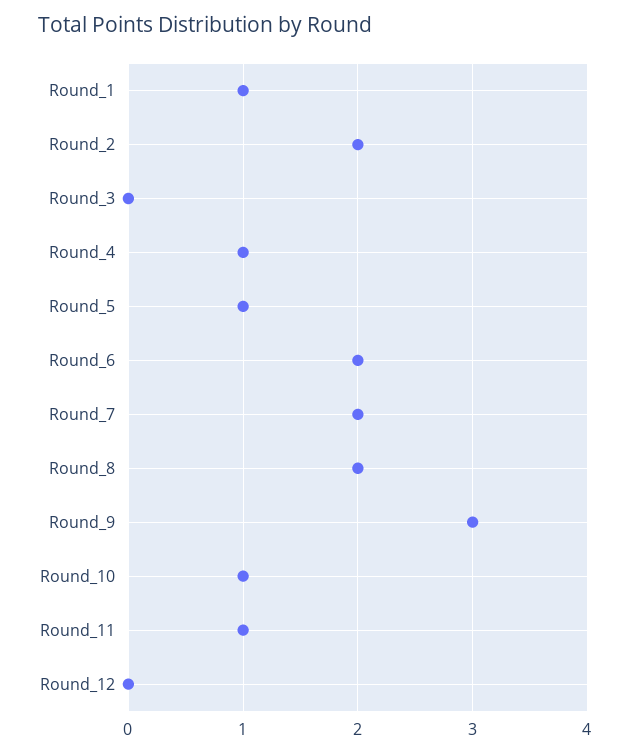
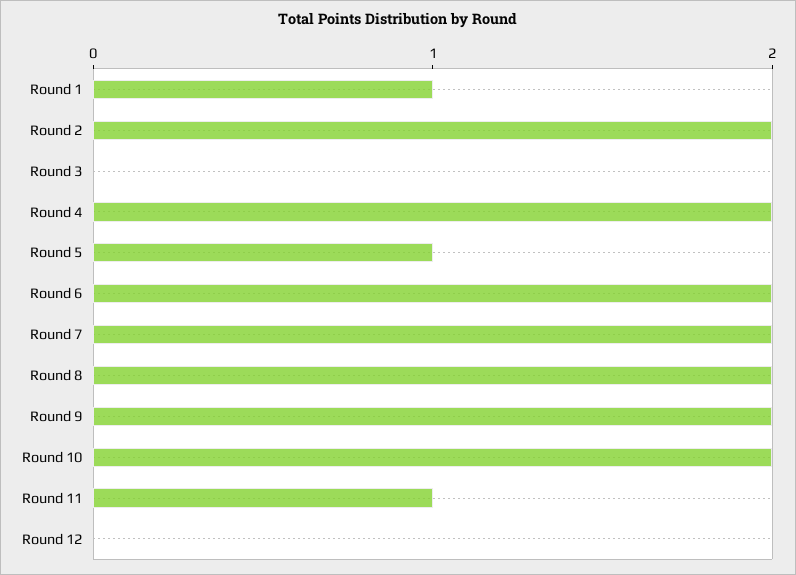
  {
    "Round_1": 1,
    "Round_2": 2,
    "Round_3": 0,
-   "Round_4": 1,
+   "Round_4": 2,
    "Round_5": 1,
    "Round_6": 2,
    "Round_7": 2,
    "Round_8": 2,
-   "Round_9": 3,
+   "Round_9": 2,
-   "Round_10": 1,
+   "Round_10": 2,
    "Round_11": 1,
    "Round_12": 0
  }

